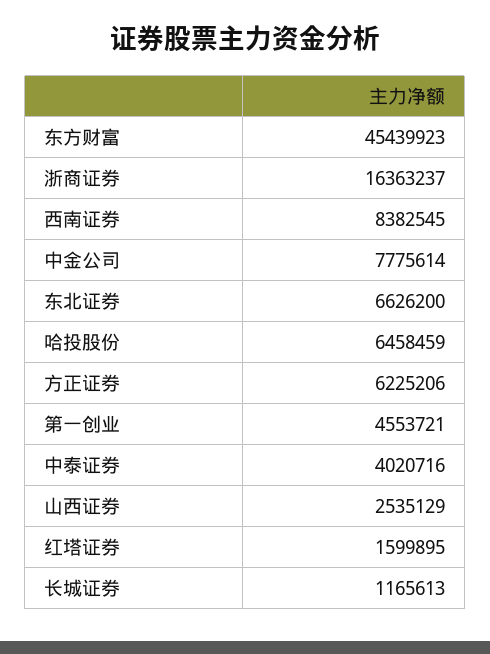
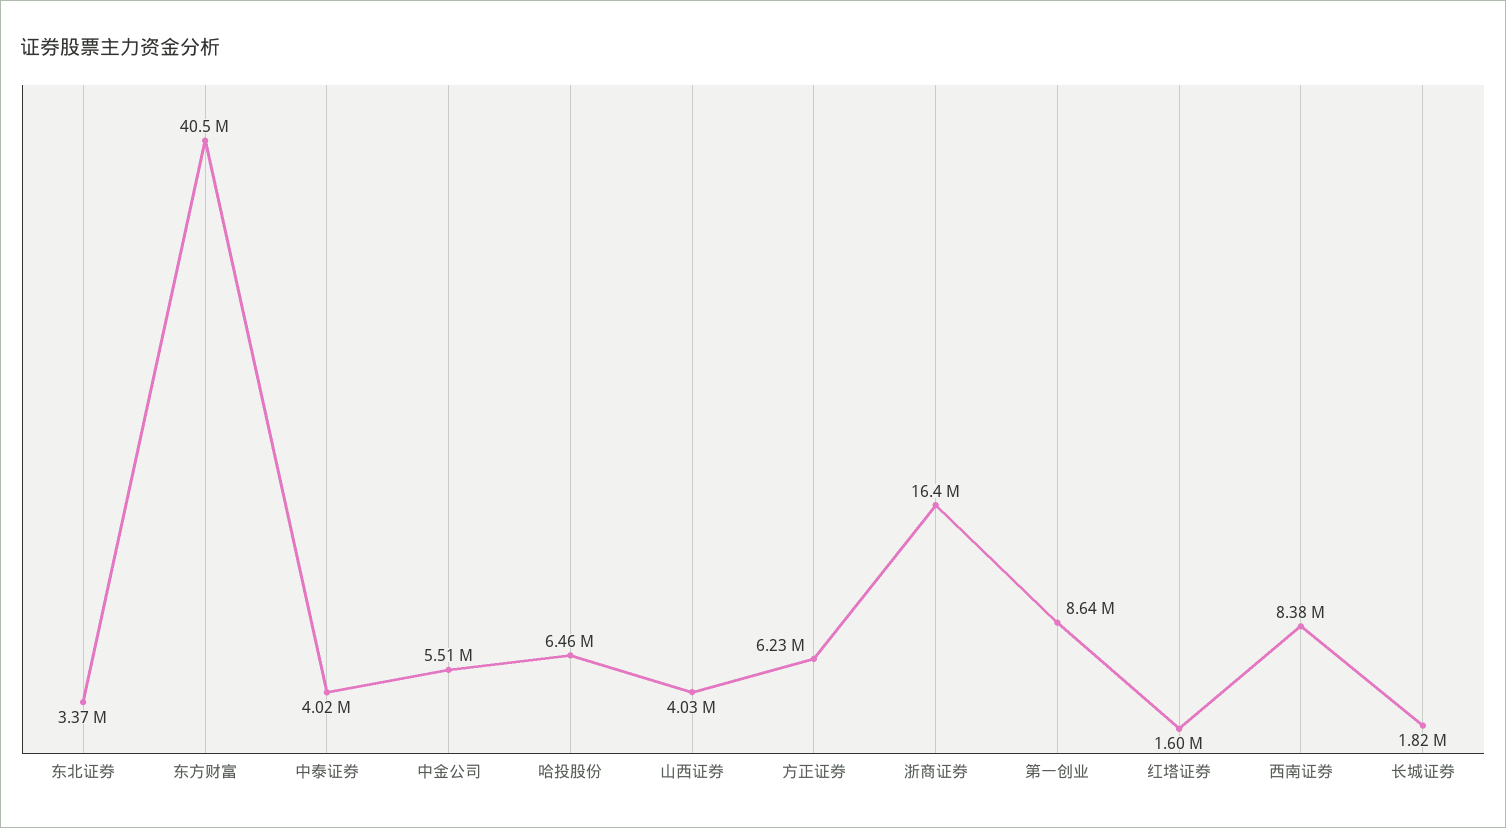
  {
-   "东方财富": 45439923,
+   "东方财富": 40500000,
    "浙商证券": 16363237,
    "西南证券": 8382545,
-   "中金公司": 7775614,
+   "中金公司": 5510000,
-   "东北证券": 6626200,
+   "东北证券": 3370000,
    "哈投股份": 6458459,
    "方正证券": 6225206,
-   "第一创业": 4553721,
+   "第一创业": 8640000,
    "中泰证券": 4020716,
-   "山西证券": 2535129,
+   "山西证券": 4030000,
    "红塔证券": 1599895,
-   "长城证券": 1165613
+   "长城证券": 1820000
  }

